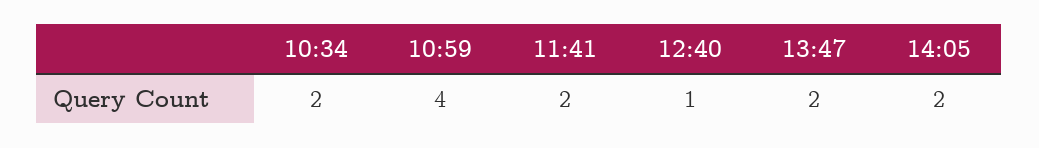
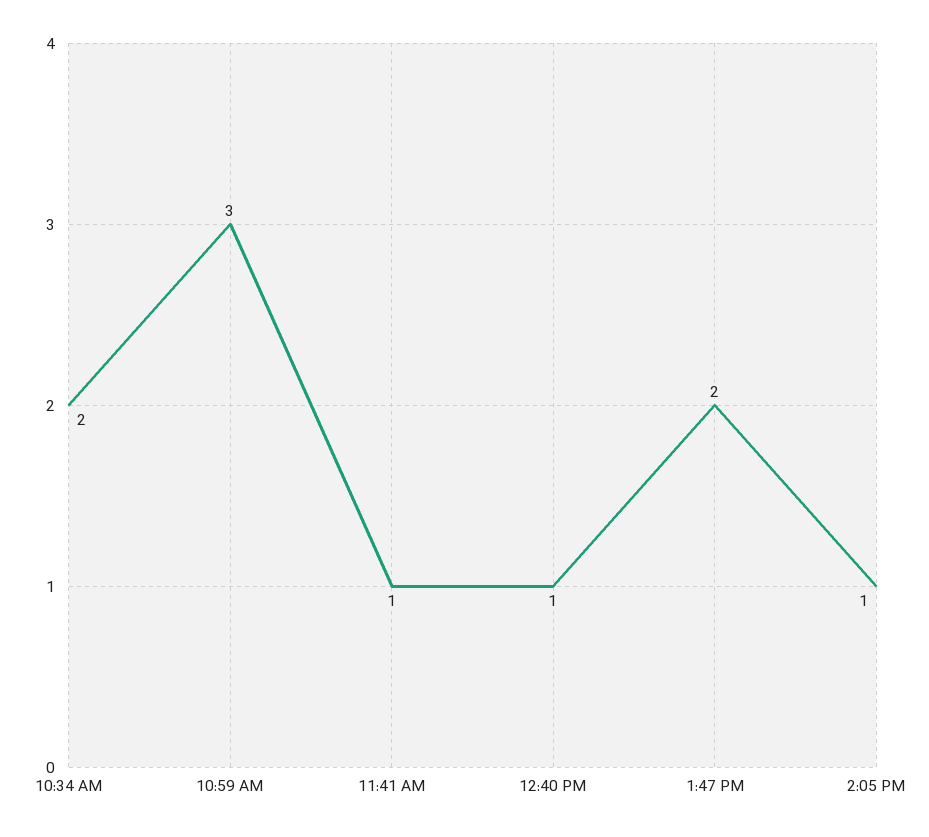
  {
    "10:34": 2,
-   "10:59": 4,
+   "10:59": 3,
-   "11:41": 2,
+   "11:41": 1,
    "12:40": 1,
    "13:47": 2,
-   "14:05": 2
+   "14:05": 1
  }

